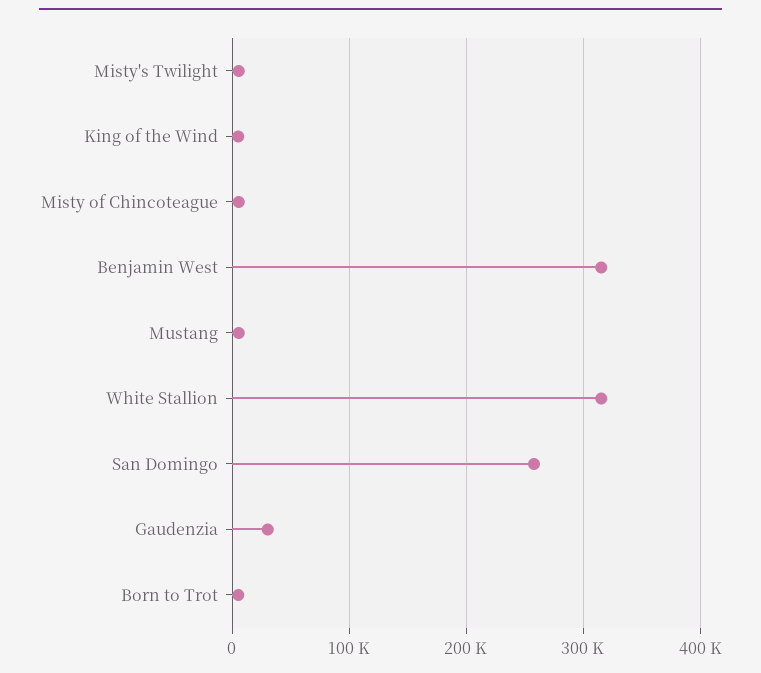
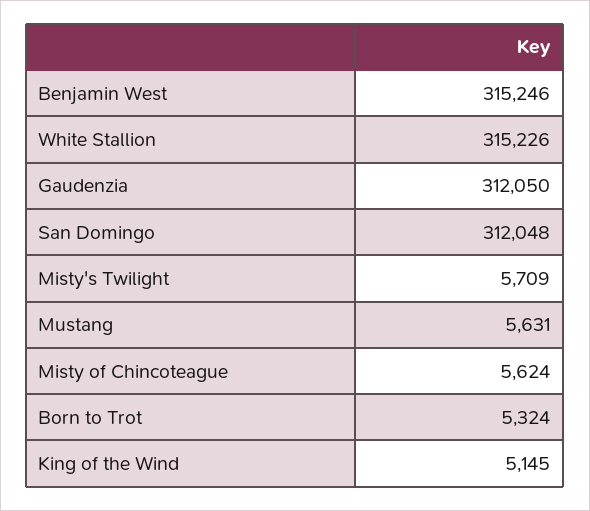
  {
    "Misty's Twilight": 5709,
    "King of the Wind": 5145,
    "Misty of Chincoteague": 5624,
    "Benjamin West": 315246,
    "Mustang": 5631,
    "White Stallion": 315226,
-   "San Domingo": 260000,
+   "San Domingo": 312048,
-   "Gaudenzia": 30000,
+   "Gaudenzia": 312050,
    "Born to Trot": 5324
  }

